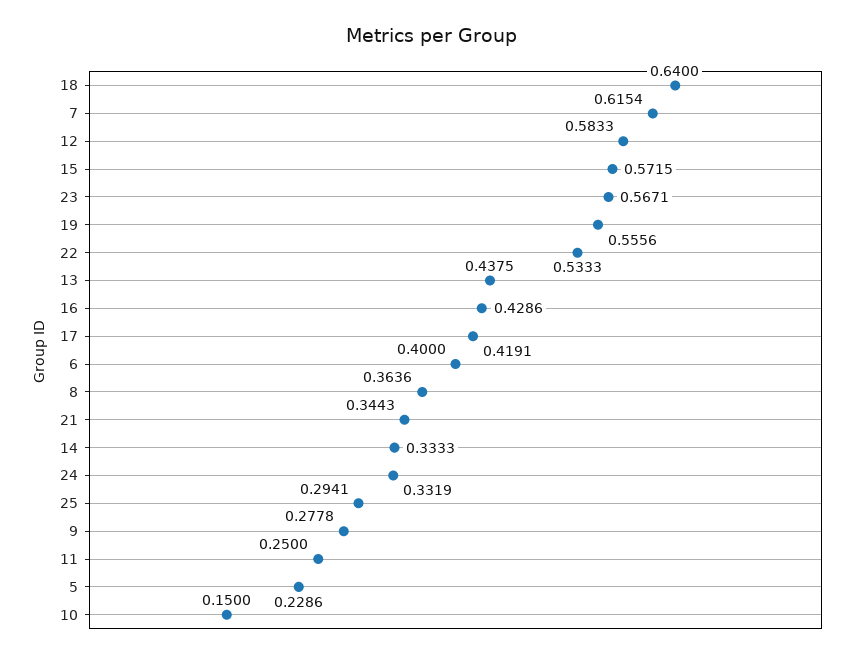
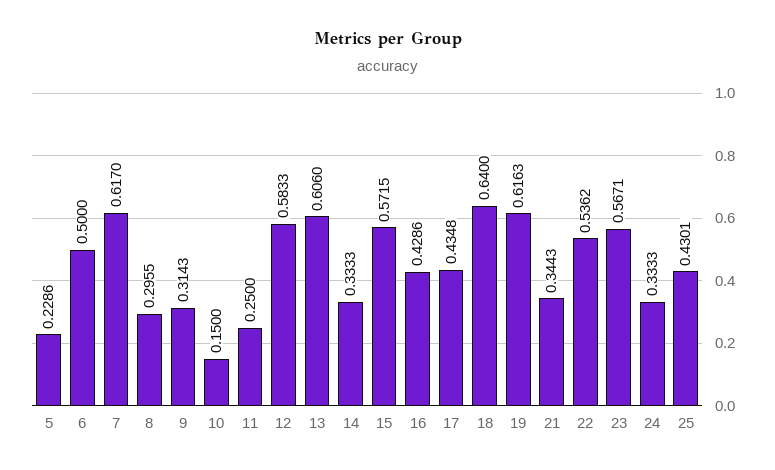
  {
    "18": 0.64,
-   "7": 0.6154,
+   "7": 0.617,
    "12": 0.5833,
    "15": 0.5715,
    "23": 0.5671,
-   "19": 0.5556,
+   "19": 0.6163,
-   "22": 0.5333,
+   "22": 0.5362,
-   "13": 0.4375,
+   "13": 0.606,
    "16": 0.4286,
-   "17": 0.4191,
+   "17": 0.4348,
-   "6": 0.4,
+   "6": 0.5,
-   "8": 0.3636,
+   "8": 0.2955,
    "21": 0.3443,
    "14": 0.3333,
-   "24": 0.3319,
+   "24": 0.3333,
-   "25": 0.2941,
+   "25": 0.4301,
-   "9": 0.2778,
+   "9": 0.3143,
    "11": 0.25,
    "5": 0.2286,
    "10": 0.15
  }

